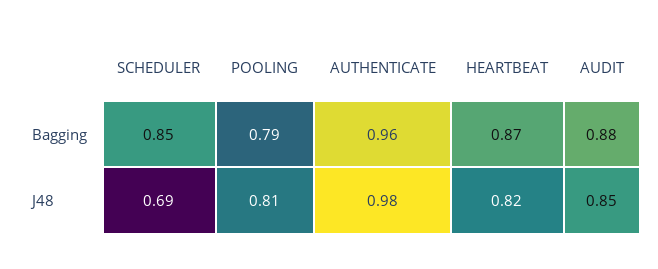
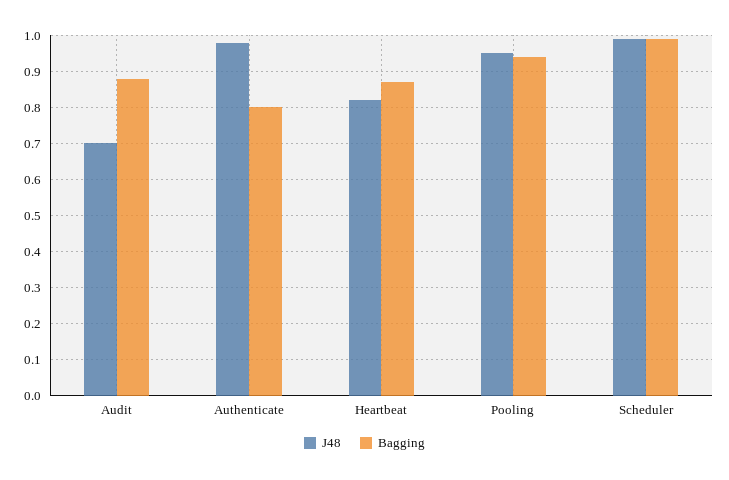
  {
    "Bagging": {
-     "SCHEDULER": 0.85,
+     "SCHEDULER": 1,
-     "POOLING": 0.79,
+     "POOLING": 0.95,
-     "AUTHENTICATE": 0.96,
+     "AUTHENTICATE": 0.8,
      "HEARTBEAT": 0.87,
      "AUDIT": 0.88
    },
    "J48": {
-     "SCHEDULER": 0.69,
+     "SCHEDULER": 1,
-     "POOLING": 0.81,
+     "POOLING": 0.95,
      "AUTHENTICATE": 0.98,
      "HEARTBEAT": 0.82,
-     "AUDIT": 0.85
+     "AUDIT": 0.7
    }
  }

